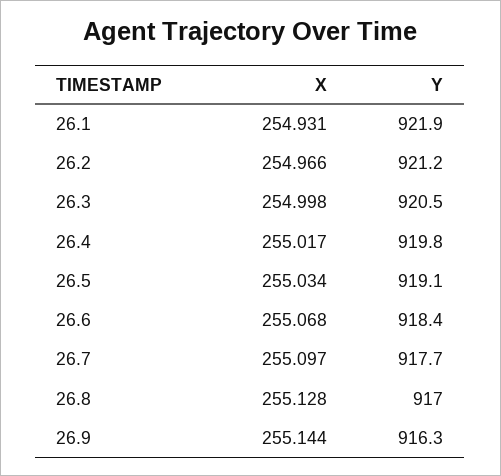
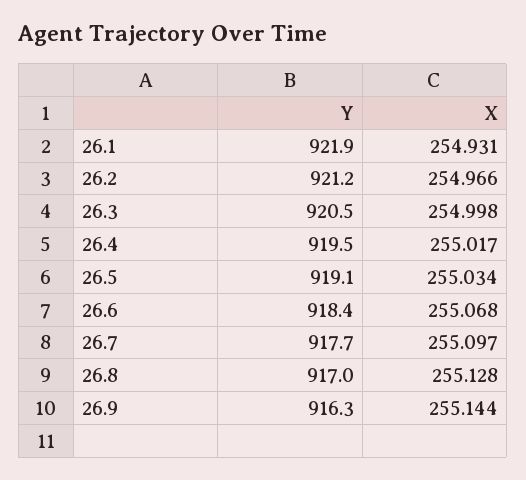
  {
    "X": {
      "26.1": 254.931,
      "26.2": 254.966,
      "26.3": 254.998,
      "26.4": 255.017,
      "26.5": 255.034,
      "26.6": 255.068,
      "26.7": 255.097,
      "26.8": 255.128,
      "26.9": 255.144
    },
    "Y": {
      "26.1": 921.9,
      "26.2": 921.2,
      "26.3": 920.5,
-     "26.4": 919.8,
+     "26.4": 919.5,
      "26.5": 919.1,
      "26.6": 918.4,
      "26.7": 917.7,
      "26.8": 917,
      "26.9": 916.3
    }
  }

